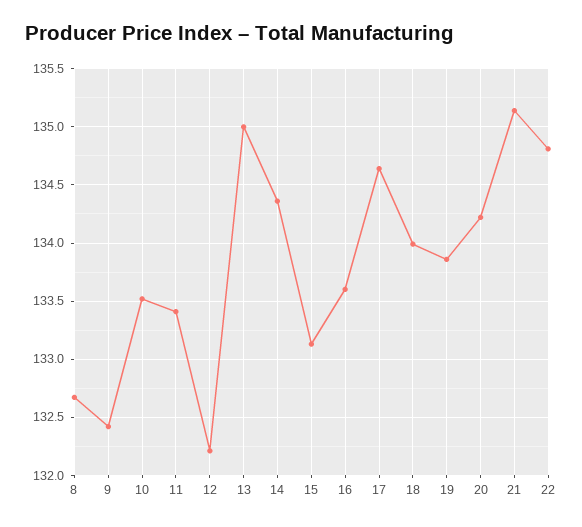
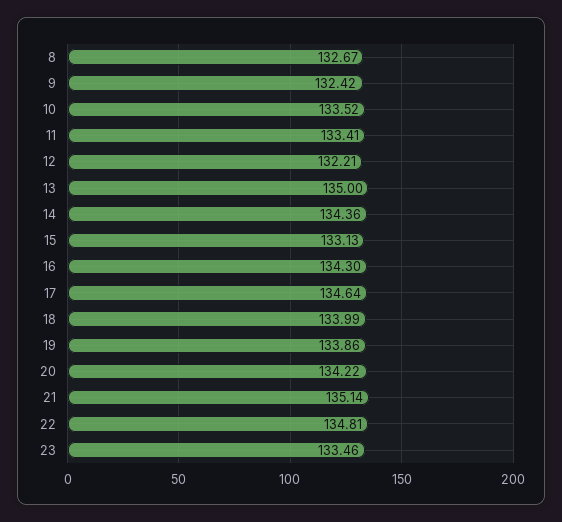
  {
    "8": 132.67,
    "9": 132.42,
    "10": 133.52,
    "11": 133.41,
    "12": 132.21,
    "13": 135,
    "14": 134.36,
    "15": 133.13,
-   "16": 133.6,
+   "16": 134.3,
    "17": 134.64,
    "18": 133.99,
    "19": 133.86,
    "20": 134.22,
    "21": 135.14,
-   "22": 134.81
+   "22": 134.81,
+   "23": 133.46
  }

